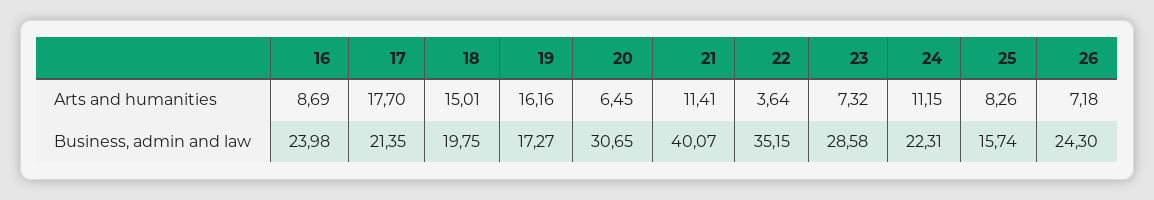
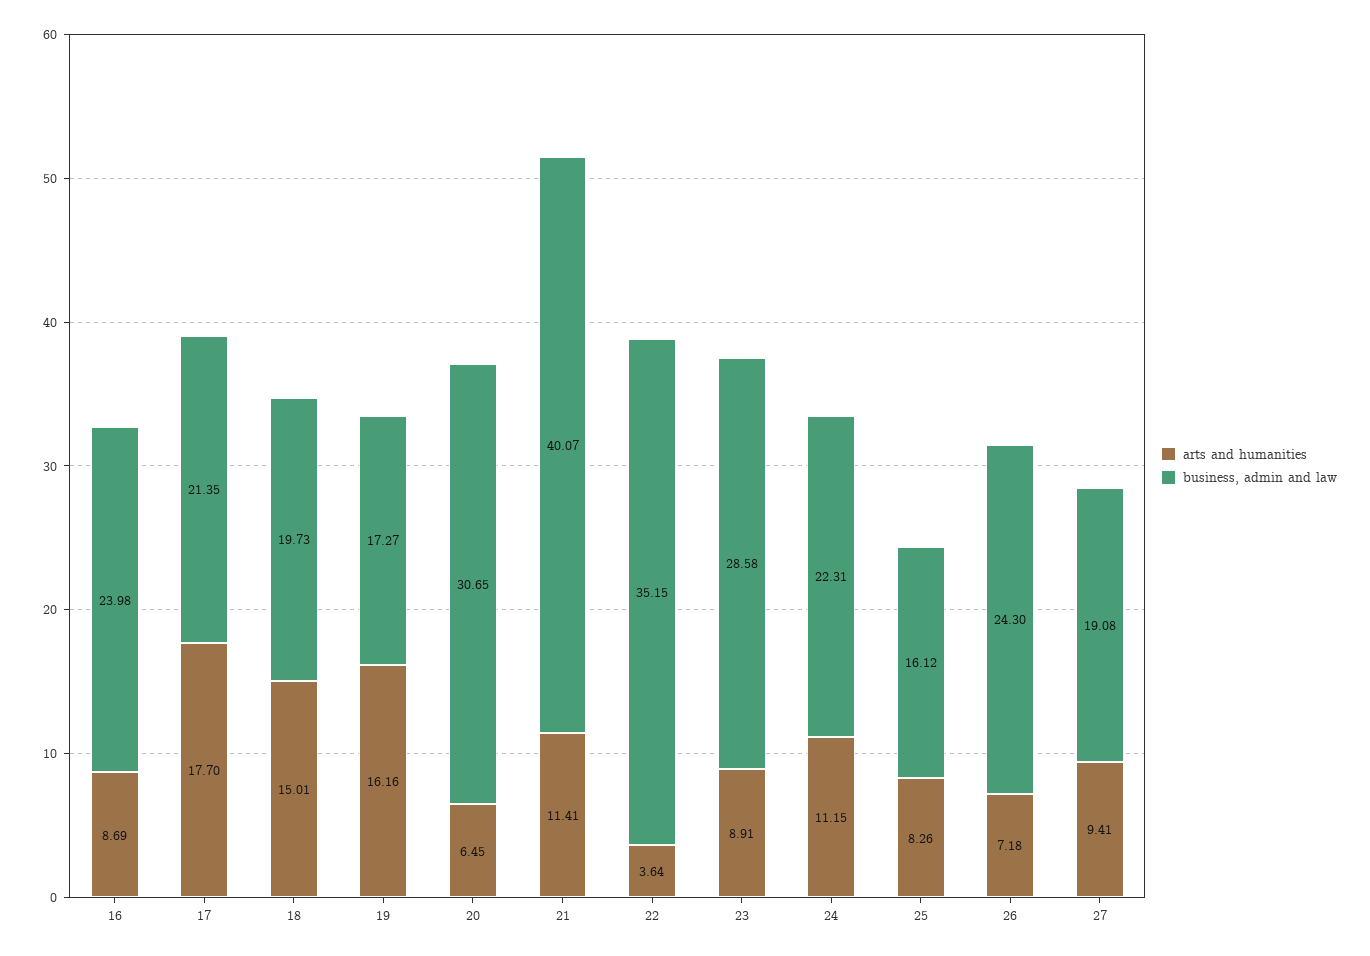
  {
    "Arts and humanities": {
      "16": 8.69,
      "17": 17.7,
      "18": 15.01,
      "19": 16.16,
      "20": 6.45,
      "21": 11.41,
      "22": 3.64,
-     "23": 7.32,
+     "23": 8.91,
      "24": 11.15,
      "25": 8.26,
-     "26": 7.18
+     "26": 7.18,
+     "27": 9.41
    },
    "Business, admin and law": {
      "16": 23.98,
      "17": 21.35,
-     "18": 19.75,
+     "18": 19.73,
      "19": 17.27,
      "20": 30.65,
      "21": 40.07,
      "22": 35.15,
      "23": 28.58,
      "24": 22.31,
-     "25": 15.74,
+     "25": 16.12,
-     "26": 24.3
+     "26": 24.3,
+     "27": 19.08
    }
  }

